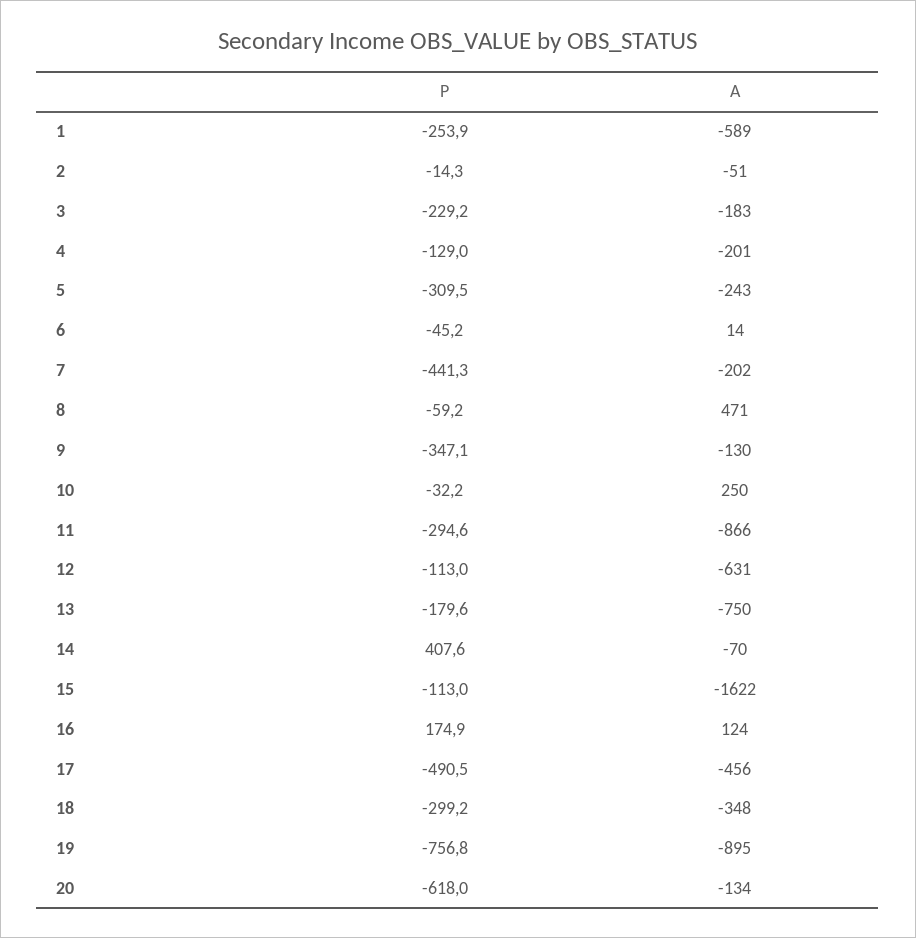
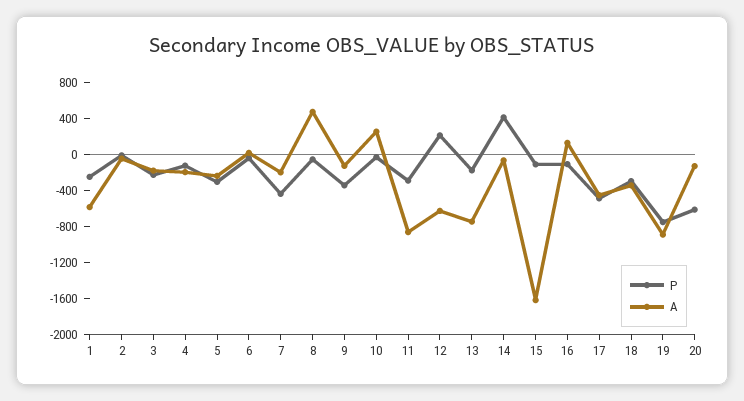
  {
    "P": {
      "1": -253.9,
      "2": -14.3,
      "3": -229.2,
      "4": -129,
      "5": -309.5,
      "6": -45.2,
      "7": -441.3,
      "8": -59.2,
      "9": -347.1,
      "10": -32.2,
      "11": -294.6,
-     "12": -113,
+     "12": 200,
      "13": -179.6,
      "14": 407.6,
      "15": -113,
-     "16": 174.9,
+     "16": -100,
      "17": -490.5,
      "18": -299.2,
      "19": -756.8,
      "20": -618
    },
    "A": {
      "1": -589,
      "2": -51,
      "3": -183,
      "4": -201,
      "5": -243,
      "6": 14,
      "7": -202,
      "8": 471,
      "9": -130,
      "10": 250,
      "11": -866,
      "12": -631,
      "13": -750,
      "14": -70,
      "15": -1622,
      "16": 124,
      "17": -456,
      "18": -348,
      "19": -895,
      "20": -134
    }
  }

